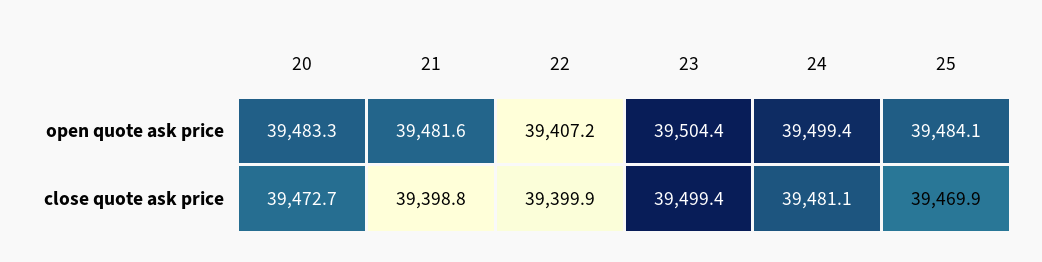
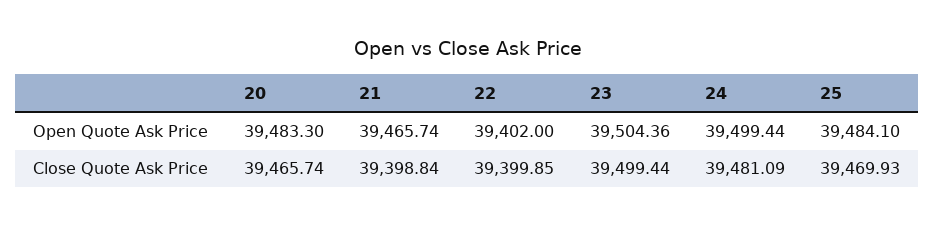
  {
    "20": {
      "open quote ask price": 39483.3,
-     "close quote ask price": 39472.7
+     "close quote ask price": 39465.74
    },
    "21": {
-     "open quote ask price": 39481.6,
+     "open quote ask price": 39465.74,
      "close quote ask price": 39398.84
    },
    "22": {
-     "open quote ask price": 39407.2,
+     "open quote ask price": 39402,
      "close quote ask price": 39399.85
    },
    "23": {
      "open quote ask price": 39504.36,
      "close quote ask price": 39499.44
    },
    "24": {
      "open quote ask price": 39499.44,
      "close quote ask price": 39481.09
    },
    "25": {
      "open quote ask price": 39484.1,
      "close quote ask price": 39469.93
    }
  }

